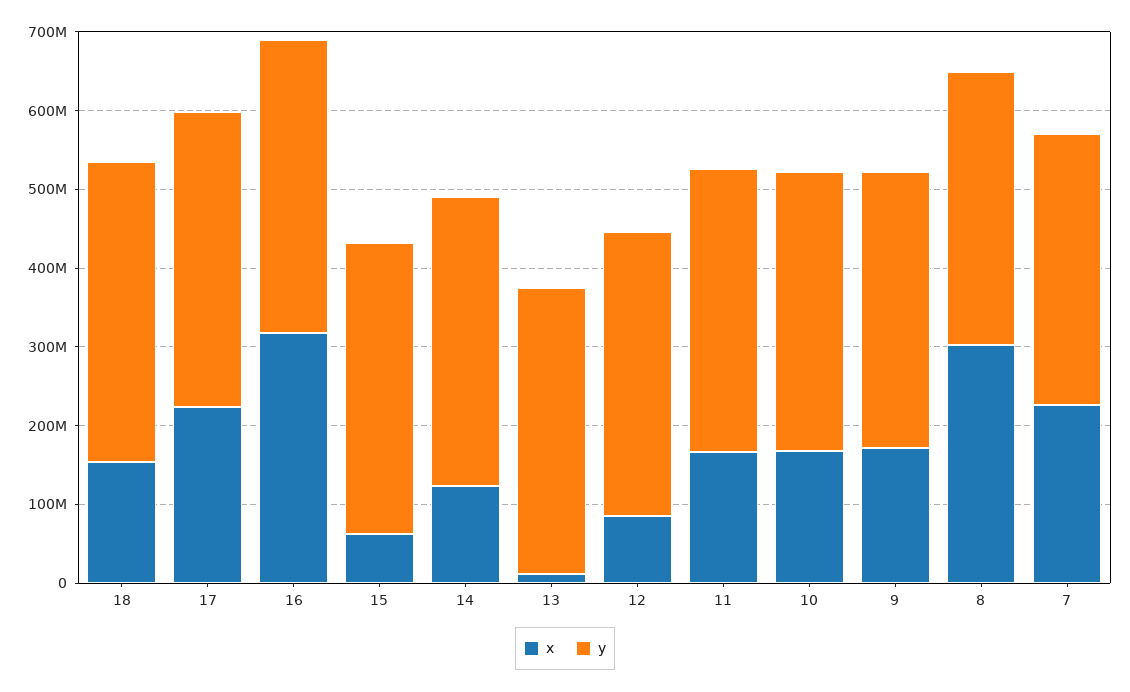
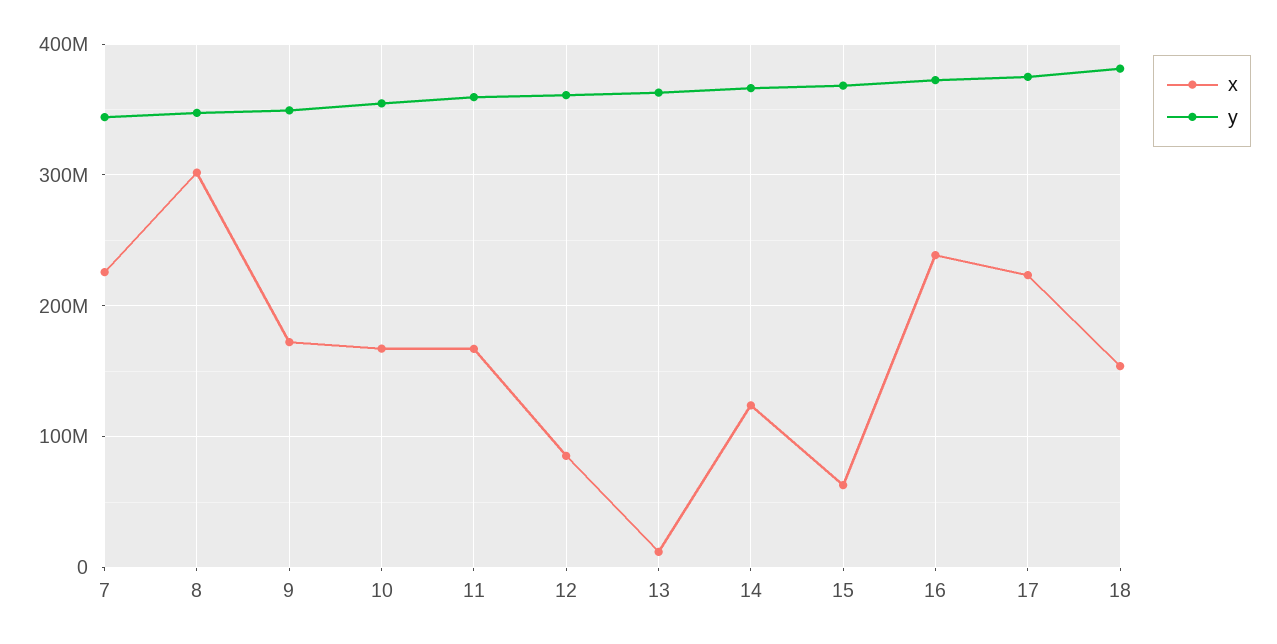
  {
    "x": {
      "18": 150000000,
      "17": 220000000,
-     "16": 320000000,
+     "16": 240000000,
      "15": 60000000,
      "14": 120000000,
      "13": 10000000,
      "12": 90000000,
      "11": 170000000,
      "10": 170000000,
      "9": 170000000,
      "8": 300000000,
      "7": 230000000
    },
    "y": {
      "18": 380000000,
      "17": 380000000,
      "16": 370000000,
      "15": 370000000,
      "14": 370000000,
      "13": 360000000,
      "12": 360000000,
      "11": 360000000,
      "10": 350000000,
      "9": 350000000,
      "8": 350000000,
      "7": 340000000
    }
  }

